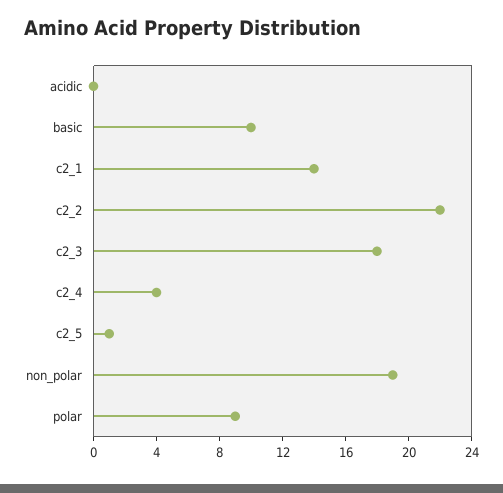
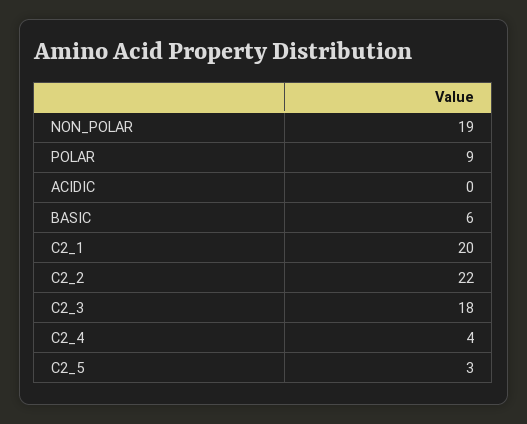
  {
    "acidic": 0,
-   "basic": 10,
+   "basic": 6,
-   "c2_1": 14,
+   "c2_1": 20,
    "c2_2": 22,
    "c2_3": 18,
    "c2_4": 4,
-   "c2_5": 1,
+   "c2_5": 3,
    "non_polar": 19,
    "polar": 9
  }

